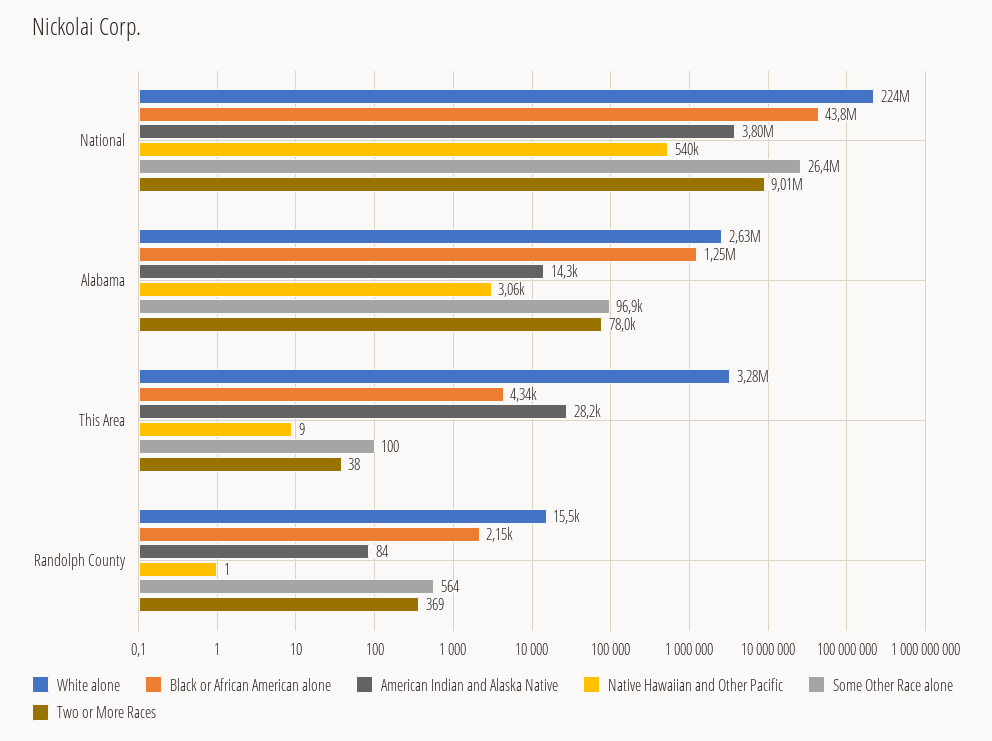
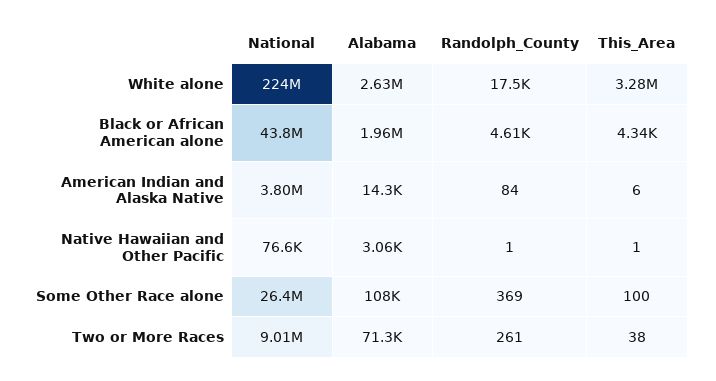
  {
    "White alone": {
      "National": 224000000,
      "Alabama": 2630000,
      "This Area": 3280000,
-     "Randolph County": 15500
+     "Randolph County": 17500
    },
    "Black or African American alone": {
      "National": 43800000,
-     "Alabama": 1250000,
+     "Alabama": 1960000,
      "This Area": 4340,
-     "Randolph County": 2150
+     "Randolph County": 4610
    },
    "American Indian and Alaska Native": {
      "National": 3800000,
      "Alabama": 14300,
-     "This Area": 28200,
+     "This Area": 6,
      "Randolph County": 84
    },
    "Native Hawaiian and Other Pacific": {
-     "National": 540000,
+     "National": 76600,
      "Alabama": 3060,
-     "This Area": 9,
+     "This Area": 1,
      "Randolph County": 1
    },
    "Some Other Race alone": {
      "National": 26400000,
-     "Alabama": 96900,
+     "Alabama": 108000,
      "This Area": 100,
-     "Randolph County": 564
+     "Randolph County": 369
    },
    "Two or More Races": {
      "National": 9010000,
-     "Alabama": 78000,
+     "Alabama": 71300,
      "This Area": 38,
-     "Randolph County": 369
+     "Randolph County": 261
    }
  }

